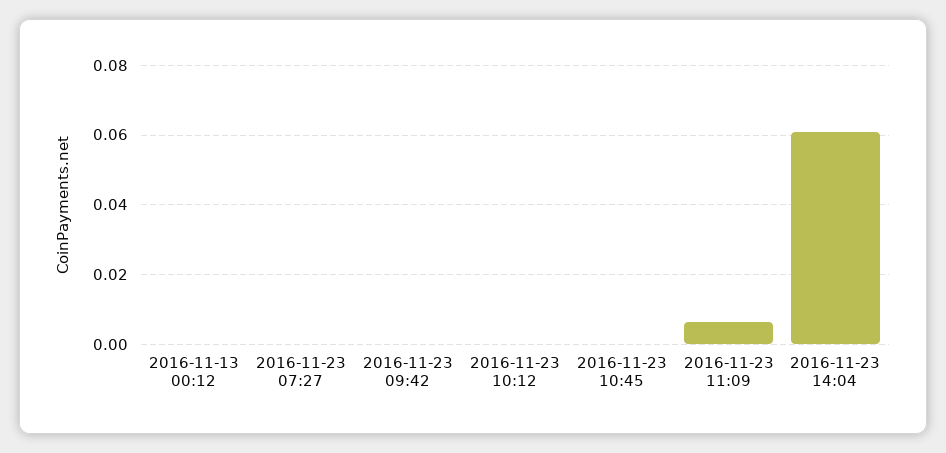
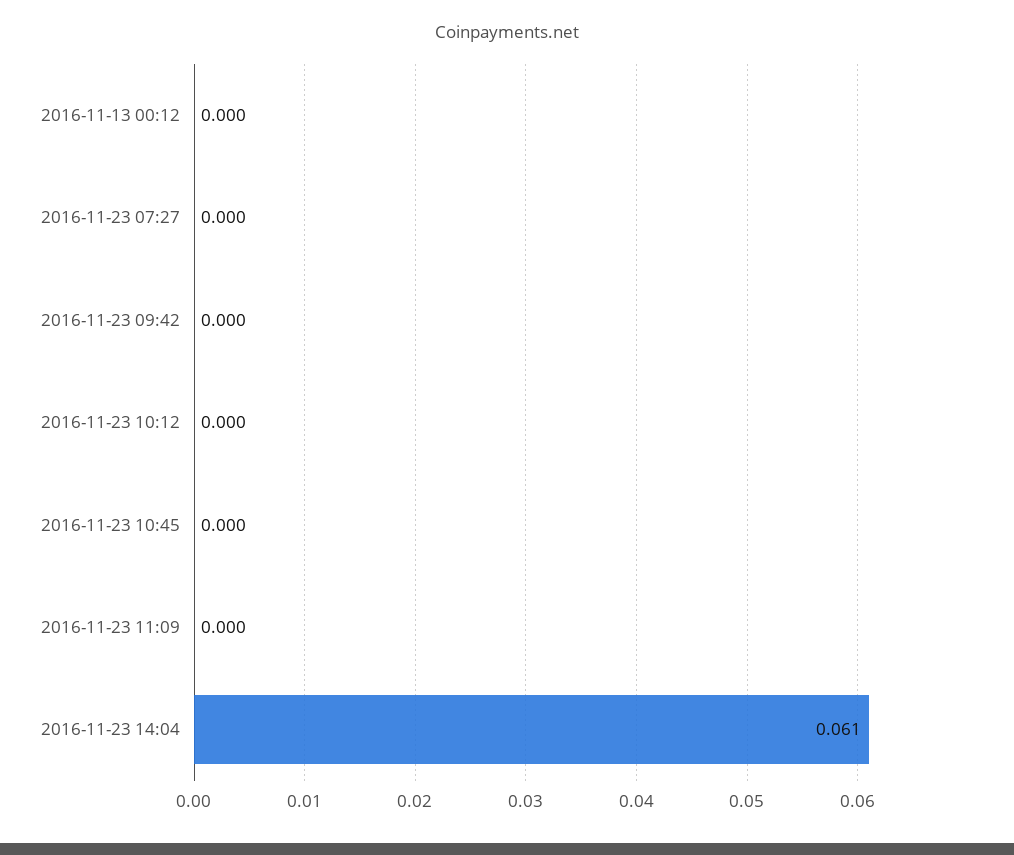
  {
    "2016-11-13 00:12": 0,
    "2016-11-23 07:27": 0,
    "2016-11-23 09:42": 0,
    "2016-11-23 10:12": 0,
    "2016-11-23 10:45": 0,
-   "2016-11-23 11:09": 0.006,
+   "2016-11-23 11:09": 0,
    "2016-11-23 14:04": 0.061
  }

